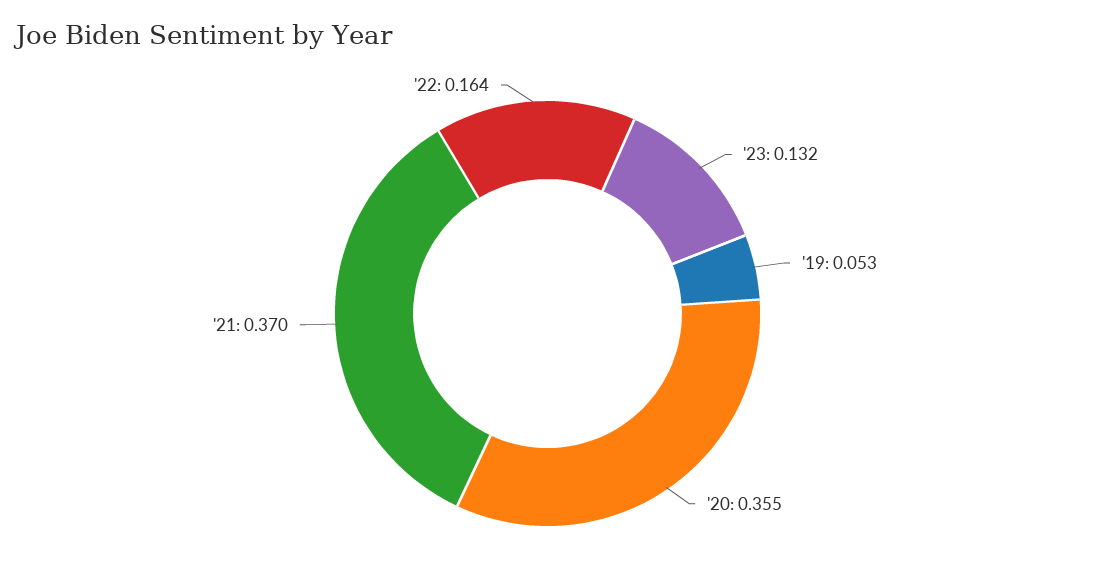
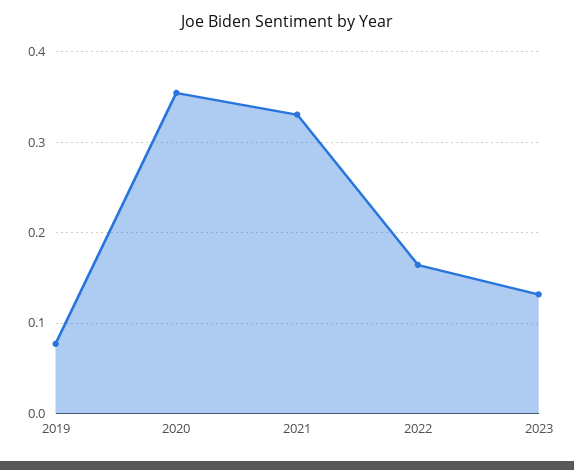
  {
    "'23": 0.132,
-   "'19": 0.053,
+   "'19": 0.08,
    "'20": 0.355,
-   "'21": 0.37,
+   "'21": 0.33,
    "'22": 0.164
  }

